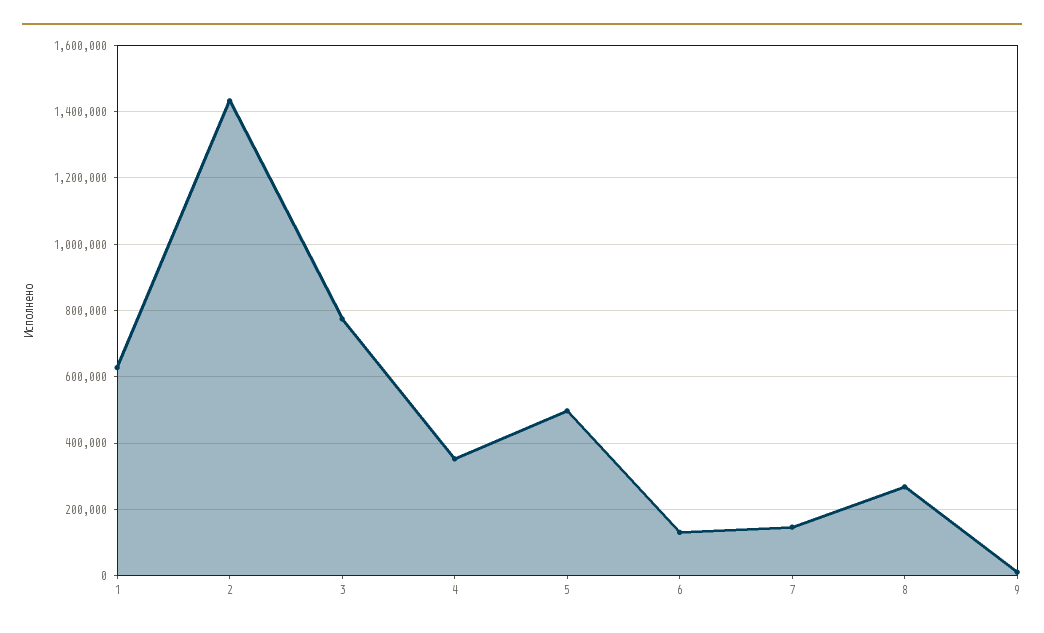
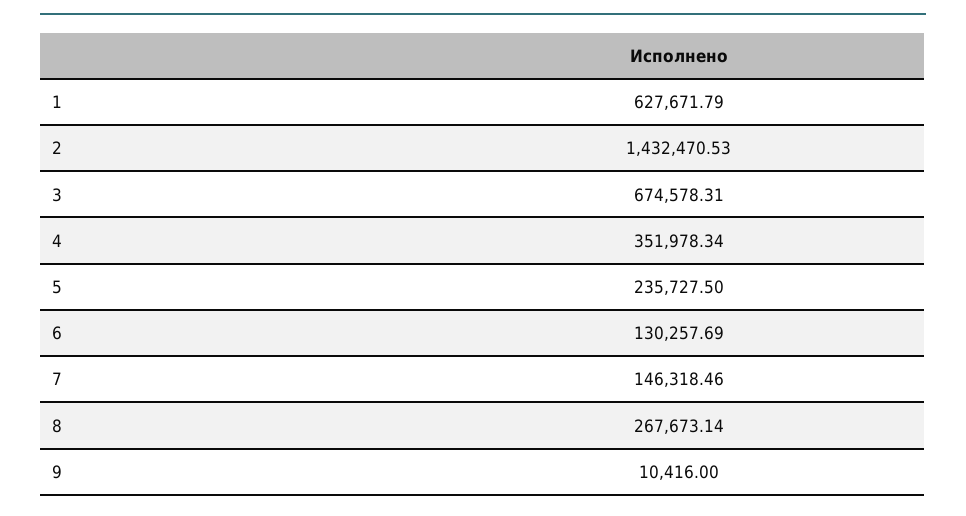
  {
    "1": 627671.79,
    "2": 1432470.53,
-   "3": 780000,
+   "3": 674578.31,
    "4": 351978.34,
-   "5": 500000,
+   "5": 235727.5,
    "6": 130257.69,
    "7": 146318.46,
    "8": 267673.14,
    "9": 10416
  }

